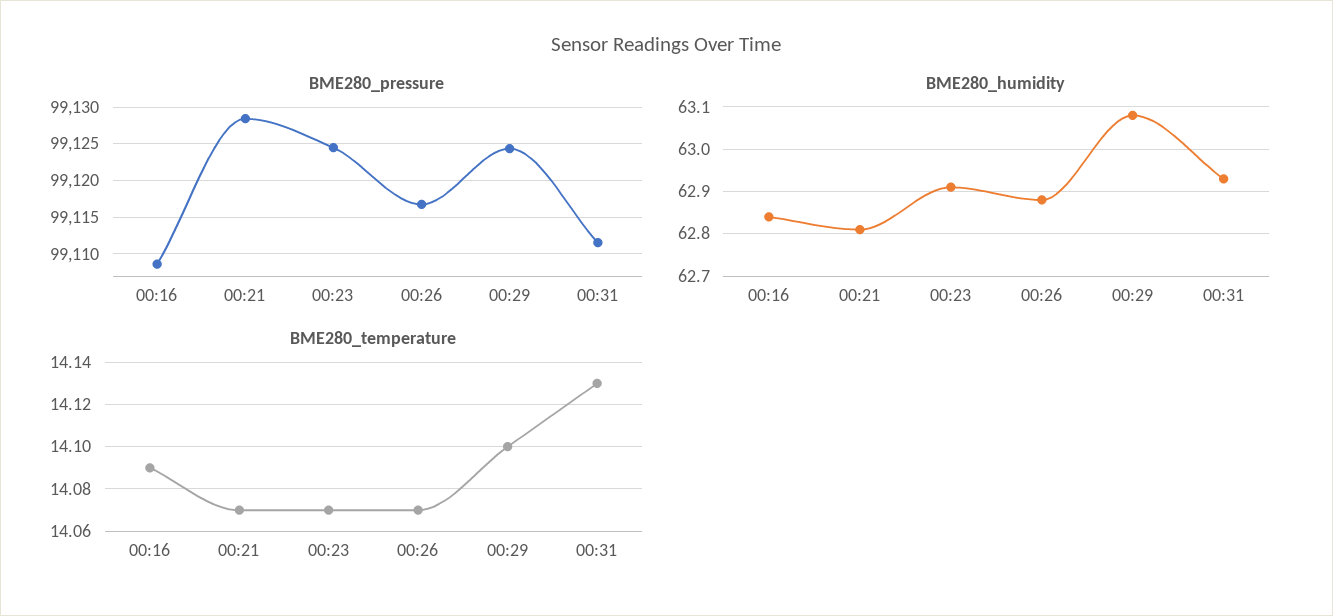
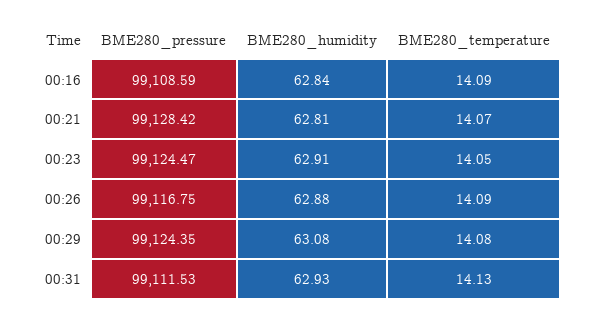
  {
    "BME280_pressure": {
      "00:16": 99108.59,
      "00:21": 99128.42,
      "00:23": 99124.47,
      "00:26": 99116.75,
      "00:29": 99124.35,
      "00:31": 99111.53
    },
    "BME280_humidity": {
      "00:16": 62.84,
      "00:21": 62.81,
      "00:23": 62.91,
      "00:26": 62.88,
      "00:29": 63.08,
      "00:31": 62.93
    },
    "BME280_temperature": {
      "00:16": 14.09,
      "00:21": 14.07,
-     "00:23": 14.07,
+     "00:23": 14.05,
-     "00:26": 14.07,
+     "00:26": 14.09,
-     "00:29": 14.1,
+     "00:29": 14.08,
      "00:31": 14.13
    }
  }

